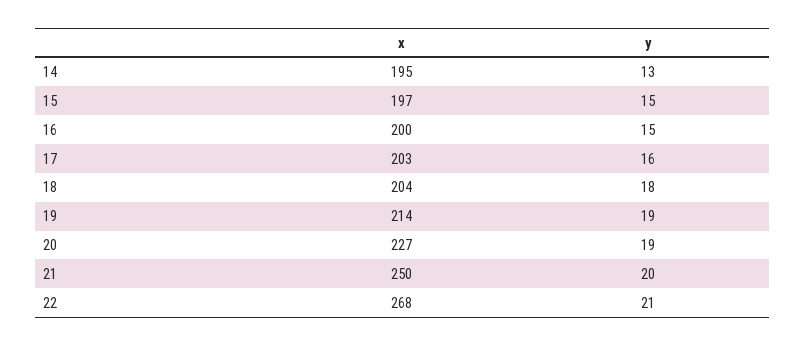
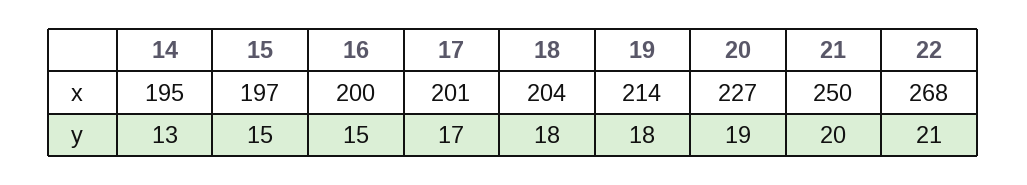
  {
    "x": {
      "14": 195,
      "15": 197,
      "16": 200,
-     "17": 203,
+     "17": 201,
      "18": 204,
      "19": 214,
      "20": 227,
      "21": 250,
      "22": 268
    },
    "y": {
      "14": 13,
      "15": 15,
      "16": 15,
-     "17": 16,
+     "17": 17,
      "18": 18,
-     "19": 19,
+     "19": 18,
      "20": 19,
      "21": 20,
      "22": 21
    }
  }

